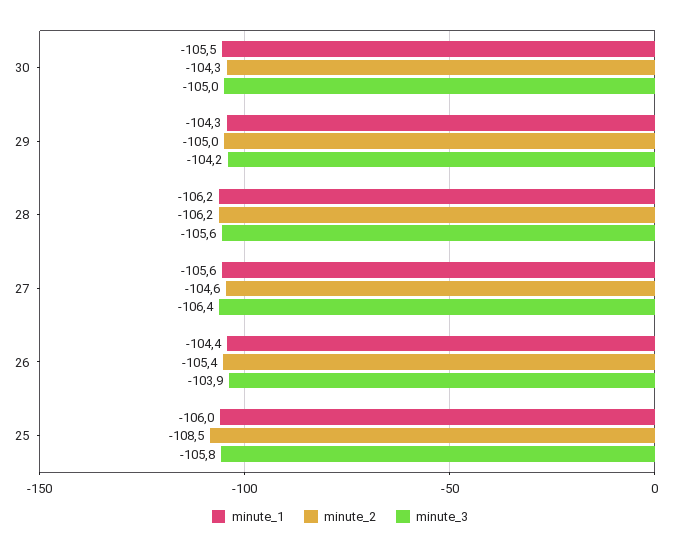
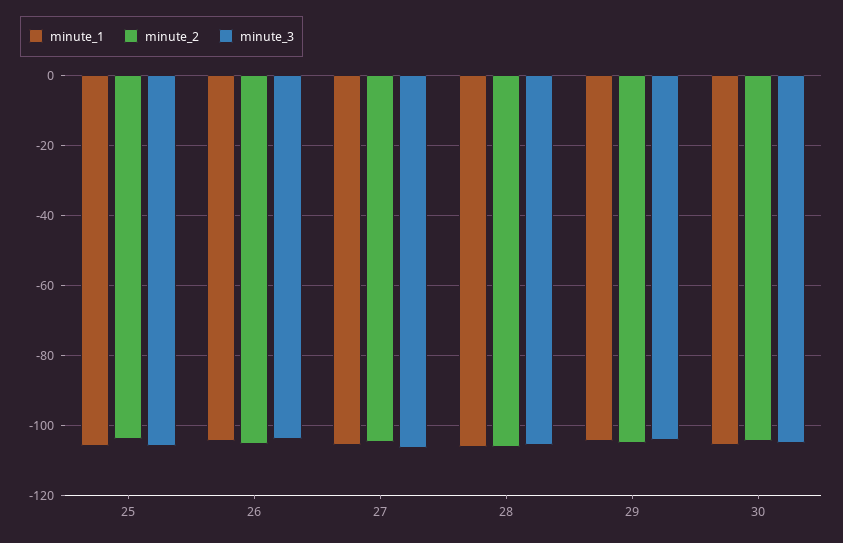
  {
    "minute_1": {
      "30": -105.5,
      "29": -104.3,
      "28": -106.2,
      "27": -105.6,
      "26": -104.4,
      "25": -106
    },
    "minute_2": {
      "30": -104.3,
      "29": -105,
      "28": -106.2,
      "27": -104.6,
      "26": -105.4,
-     "25": -108.5
+     "25": -104
    },
    "minute_3": {
      "30": -105,
      "29": -104.2,
      "28": -105.6,
      "27": -106.4,
      "26": -103.9,
      "25": -105.8
    }
  }

